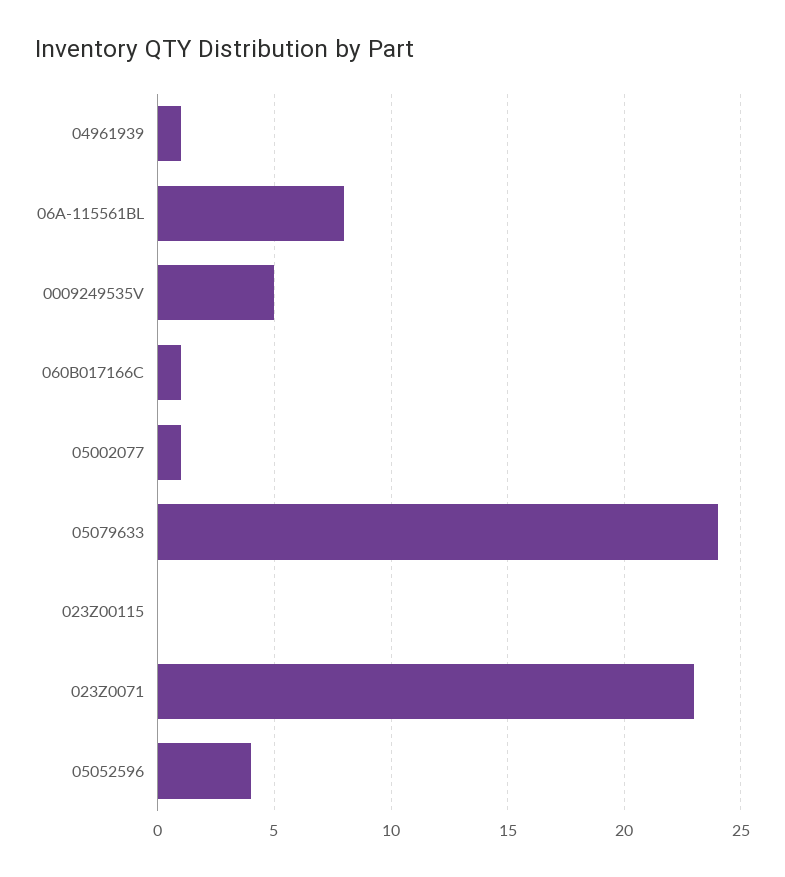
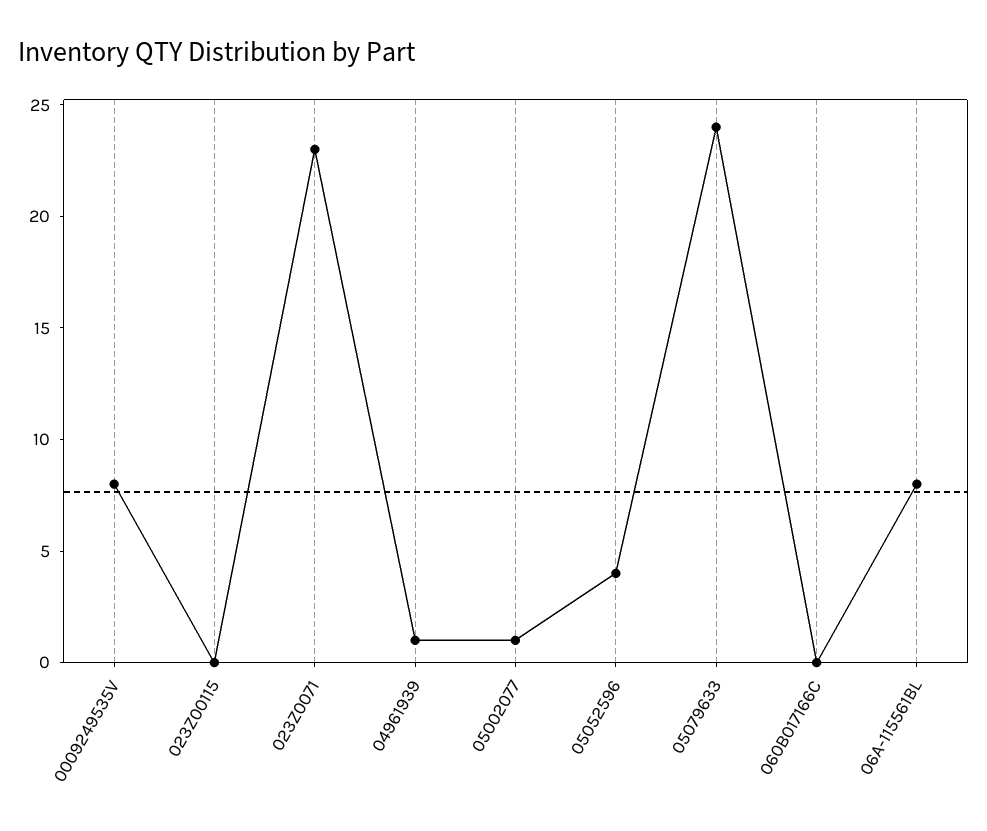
  {
    "04961939": 1,
    "06A-115561BL": 8,
-   "0009249535V": 5,
+   "0009249535V": 8,
-   "060B017166C": 1,
+   "060B017166C": 0,
    "05002077": 1,
    "05079633": 24,
    "023Z00115": 0,
    "023Z0071": 23,
    "05052596": 4
  }

